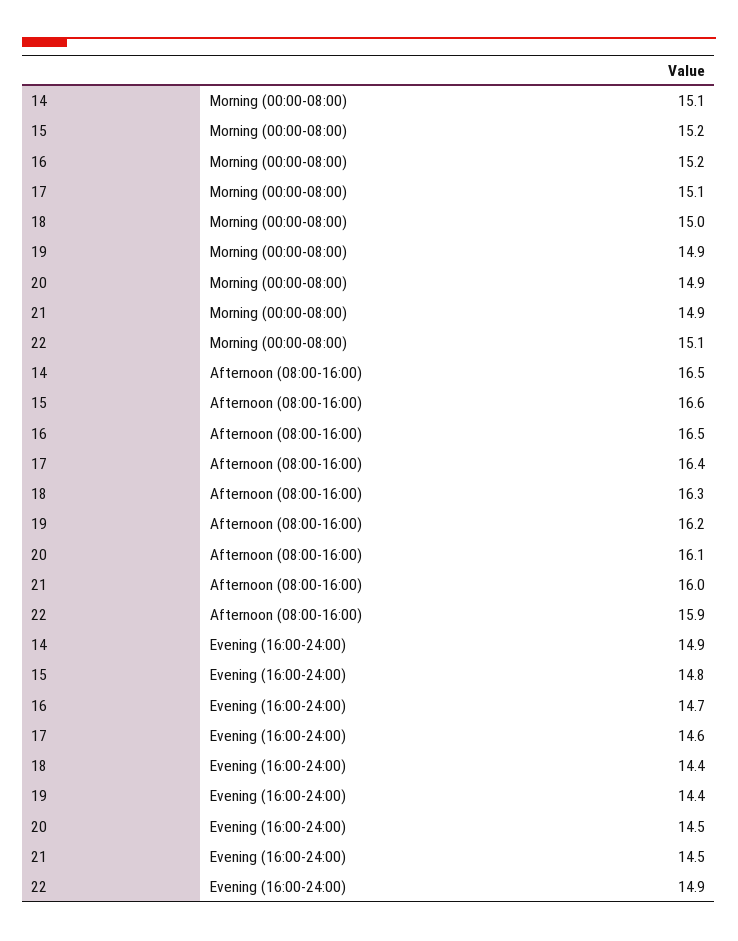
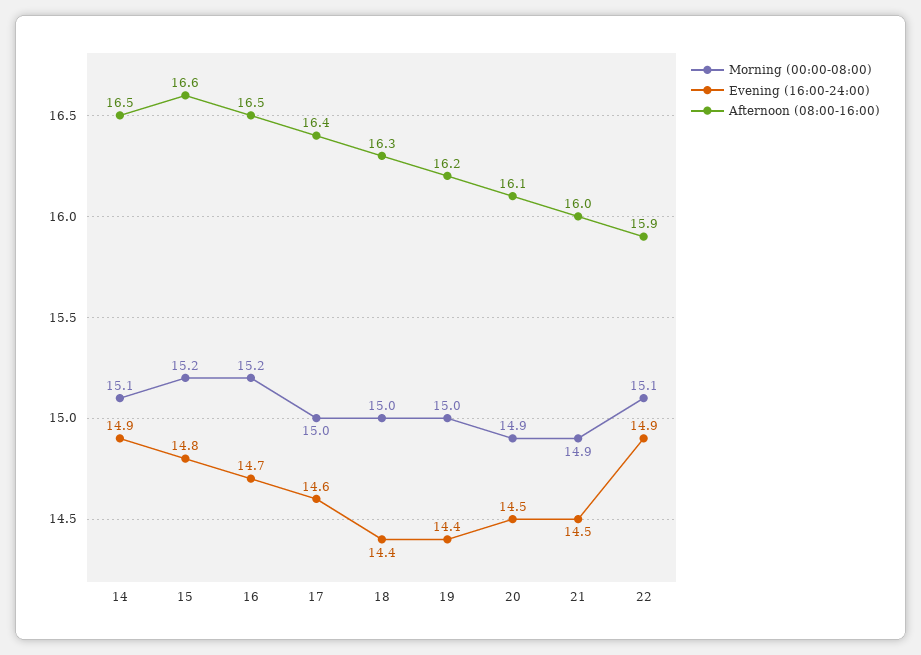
  {
    "Morning (00:00-08:00)": {
      "14": 15.1,
      "15": 15.2,
      "16": 15.2,
-     "17": 15.1,
+     "17": 15,
      "18": 15,
-     "19": 14.9,
+     "19": 15,
      "20": 14.9,
      "21": 14.9,
      "22": 15.1
    },
    "Afternoon (08:00-16:00)": {
      "14": 16.5,
      "15": 16.6,
      "16": 16.5,
      "17": 16.4,
      "18": 16.3,
      "19": 16.2,
      "20": 16.1,
      "21": 16,
      "22": 15.9
    },
    "Evening (16:00-24:00)": {
      "14": 14.9,
      "15": 14.8,
      "16": 14.7,
      "17": 14.6,
      "18": 14.4,
      "19": 14.4,
      "20": 14.5,
      "21": 14.5,
      "22": 14.9
    }
  }

